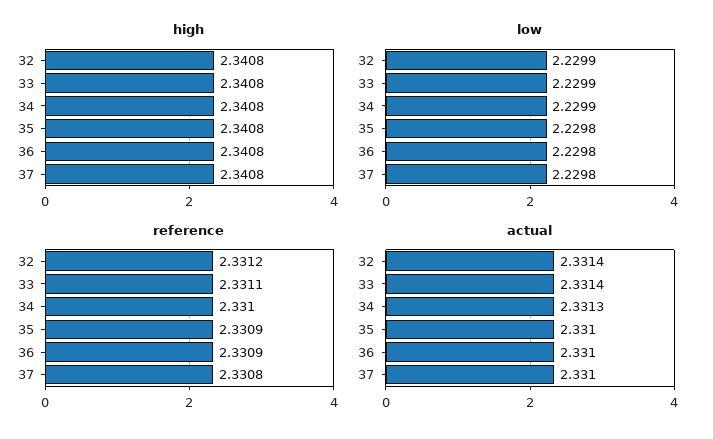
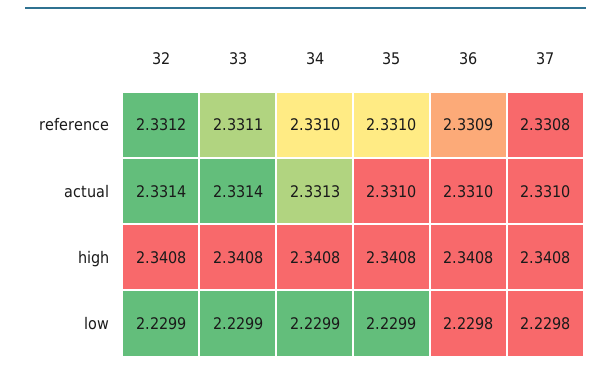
  {
    "high": {
      "32": 2.3408,
      "33": 2.3408,
      "34": 2.3408,
      "35": 2.3408,
      "36": 2.3408,
      "37": 2.3408
    },
    "low": {
      "32": 2.2299,
      "33": 2.2299,
      "34": 2.2299,
-     "35": 2.2298,
+     "35": 2.2299,
      "36": 2.2298,
      "37": 2.2298
    },
    "reference": {
      "32": 2.3312,
      "33": 2.3311,
      "34": 2.331,
-     "35": 2.3309,
+     "35": 2.331,
      "36": 2.3309,
      "37": 2.3308
    },
    "actual": {
      "32": 2.3314,
      "33": 2.3314,
      "34": 2.3313,
      "35": 2.331,
      "36": 2.331,
      "37": 2.331
    }
  }

